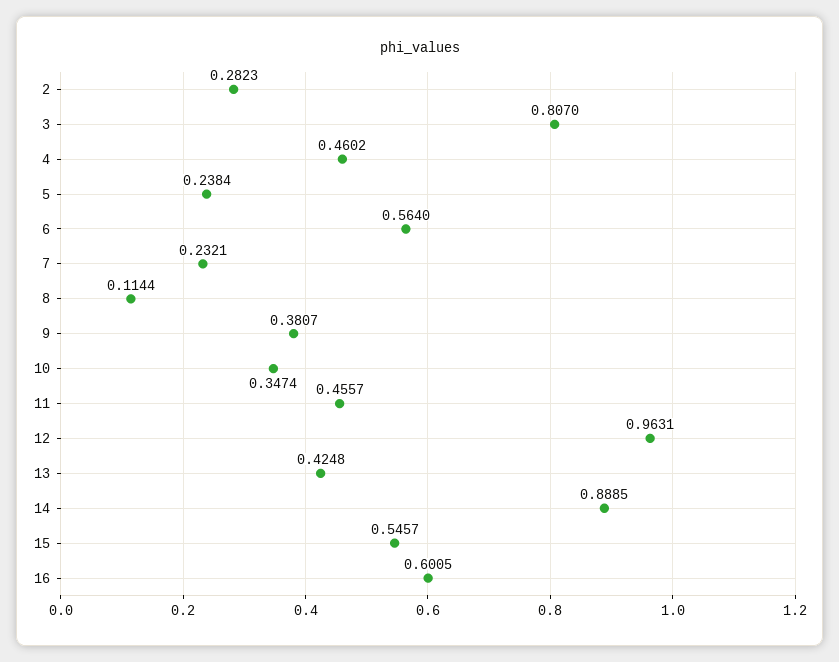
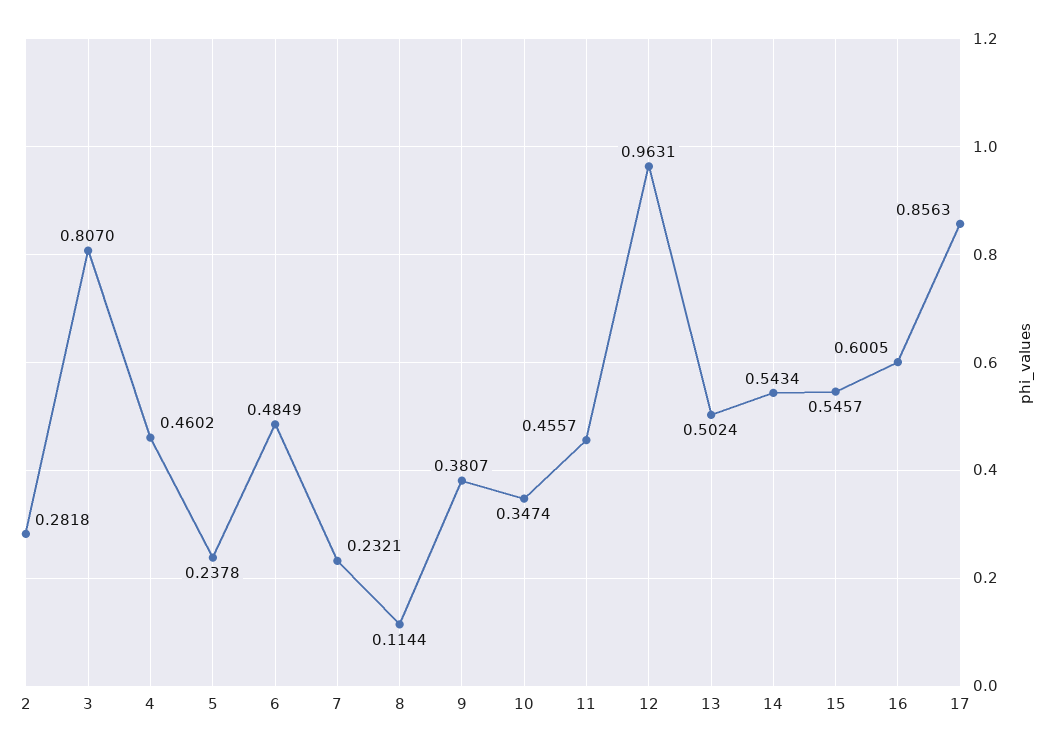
  {
-   "2": 0.2823,
+   "2": 0.2818,
    "3": 0.807,
    "4": 0.4602,
-   "5": 0.2384,
+   "5": 0.2378,
-   "6": 0.564,
+   "6": 0.4849,
    "7": 0.2321,
    "8": 0.1144,
    "9": 0.3807,
    "10": 0.3474,
    "11": 0.4557,
    "12": 0.9631,
-   "13": 0.4248,
+   "13": 0.5024,
-   "14": 0.8885,
+   "14": 0.5434,
    "15": 0.5457,
-   "16": 0.6005
+   "16": 0.6005,
+   "17": 0.8563
  }

